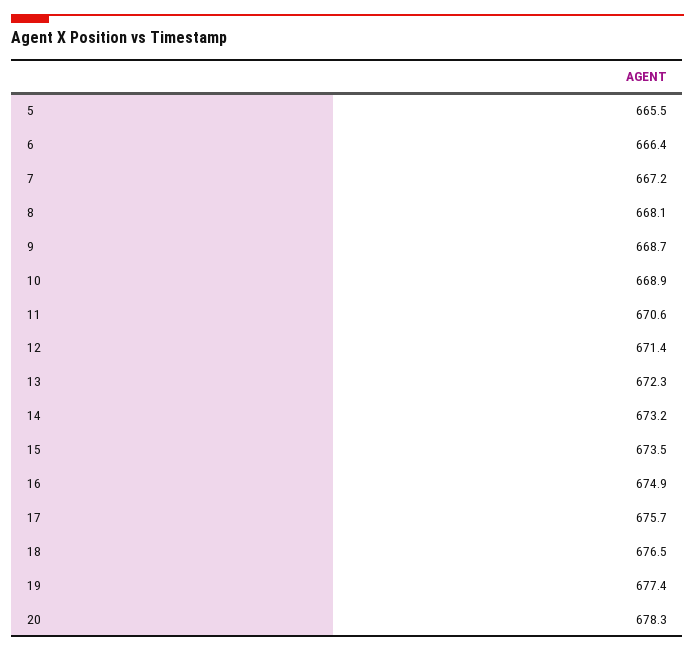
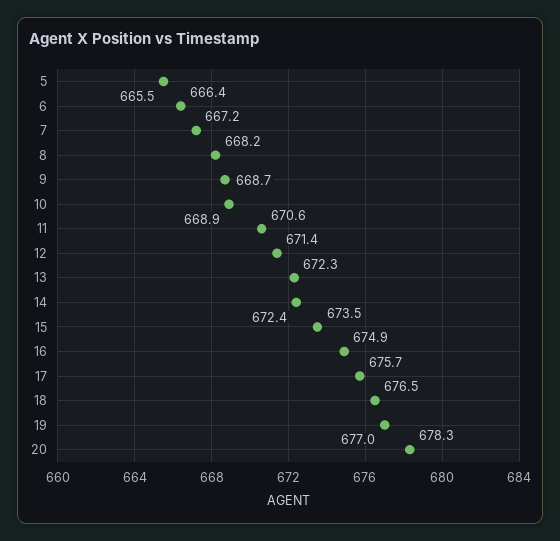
  {
    "5": 665.5,
    "6": 666.4,
    "7": 667.2,
-   "8": 668.1,
+   "8": 668.2,
    "9": 668.7,
    "10": 668.9,
    "11": 670.6,
    "12": 671.4,
    "13": 672.3,
-   "14": 673.2,
+   "14": 672.4,
    "15": 673.5,
    "16": 674.9,
    "17": 675.7,
    "18": 676.5,
-   "19": 677.4,
+   "19": 677,
    "20": 678.3
  }

